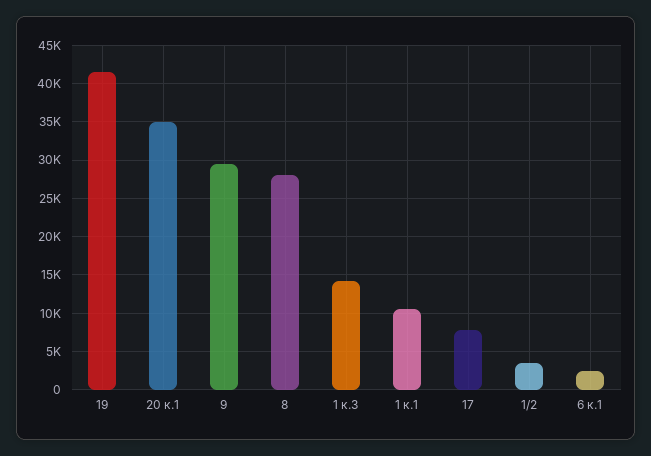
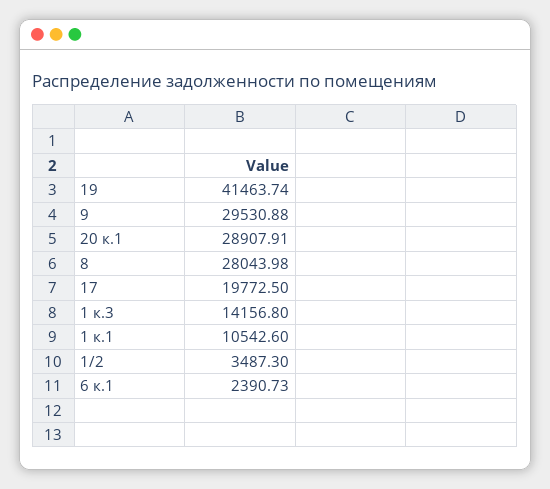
  {
    "19": 41463.74,
-   "20 к.1": 35000,
+   "20 к.1": 28907.91,
    "9": 29530.88,
    "8": 28043.98,
    "1 к.3": 14156.8,
    "1 к.1": 10542.6,
-   "17": 8000,
+   "17": 19772.5,
    "1/2": 3487.3,
    "6 к.1": 2390.73
  }

